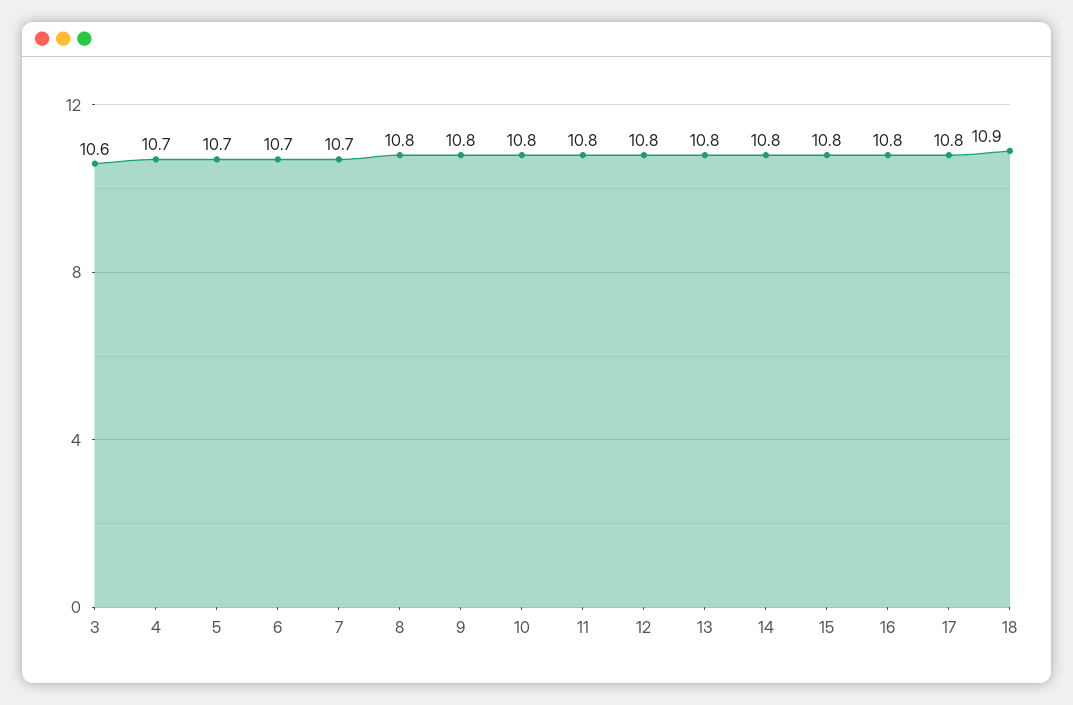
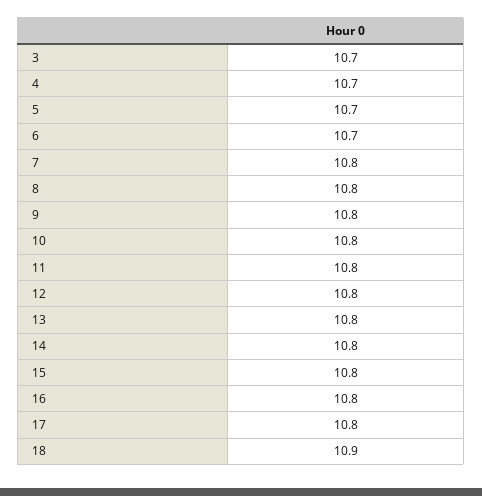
  {
-   "3": 10.6,
+   "3": 10.7,
    "4": 10.7,
    "5": 10.7,
    "6": 10.7,
-   "7": 10.7,
+   "7": 10.8,
    "8": 10.8,
    "9": 10.8,
    "10": 10.8,
    "11": 10.8,
    "12": 10.8,
    "13": 10.8,
    "14": 10.8,
    "15": 10.8,
    "16": 10.8,
    "17": 10.8,
    "18": 10.9
  }

